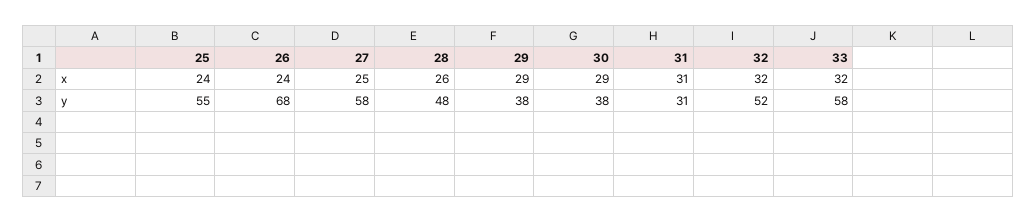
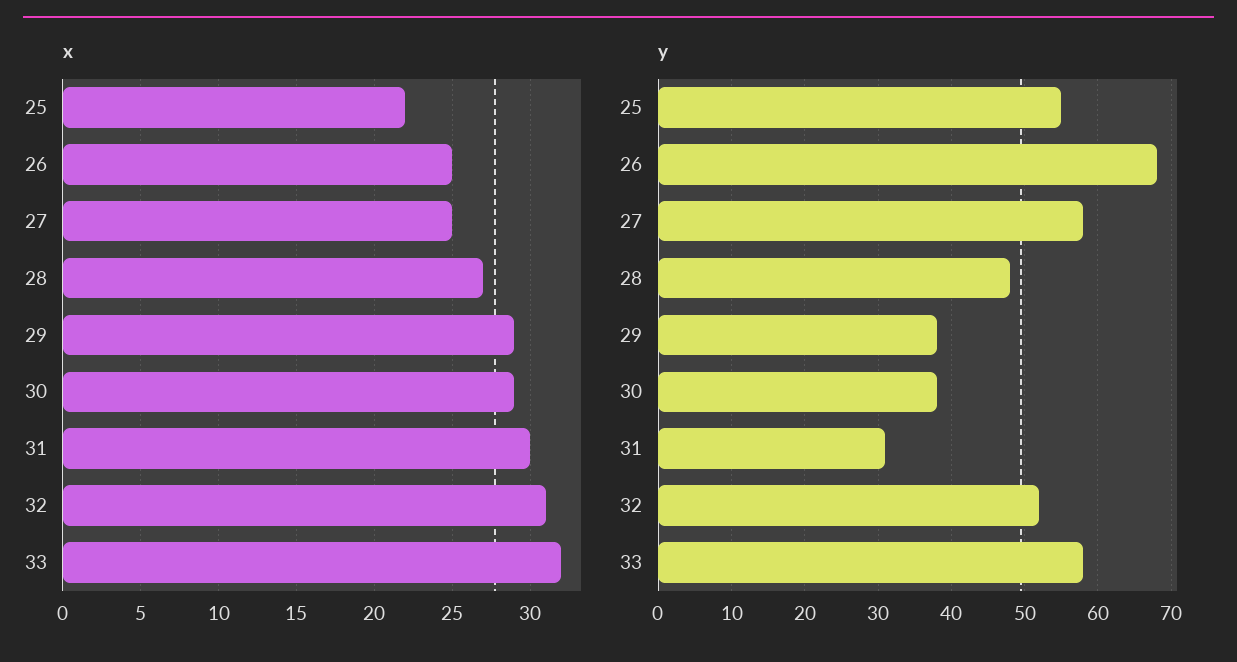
  {
    "x": {
-     "25": 24,
+     "25": 22,
-     "26": 24,
+     "26": 25,
      "27": 25,
-     "28": 26,
+     "28": 27,
      "29": 29,
      "30": 29,
-     "31": 31,
+     "31": 30,
-     "32": 32,
+     "32": 31,
      "33": 32
    },
    "y": {
      "25": 55,
      "26": 68,
      "27": 58,
      "28": 48,
      "29": 38,
      "30": 38,
      "31": 31,
      "32": 52,
      "33": 58
    }
  }

